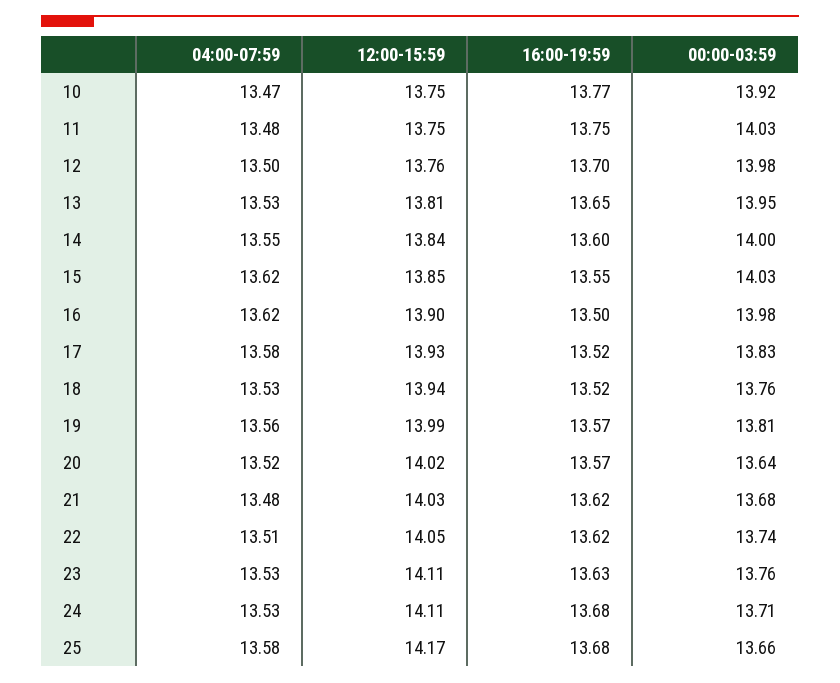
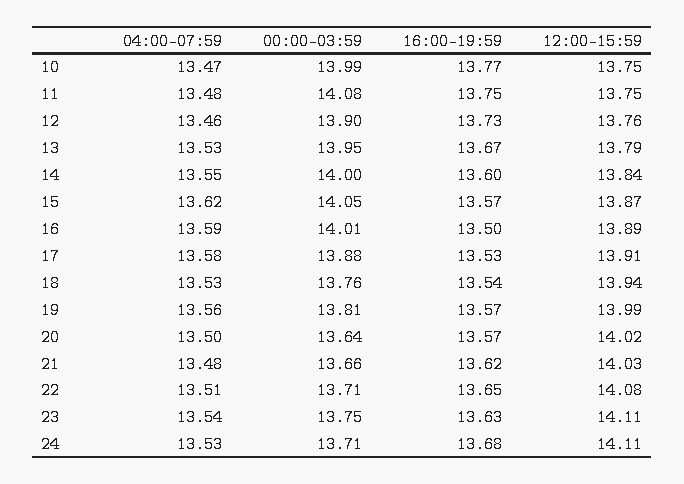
  {
    "04:00-07:59": {
      "10": 13.47,
      "11": 13.48,
-     "12": 13.5,
+     "12": 13.46,
      "13": 13.53,
      "14": 13.55,
      "15": 13.62,
-     "16": 13.62,
+     "16": 13.59,
      "17": 13.58,
      "18": 13.53,
      "19": 13.56,
-     "20": 13.52,
+     "20": 13.5,
      "21": 13.48,
      "22": 13.51,
-     "23": 13.53,
+     "23": 13.54,
-     "24": 13.53,
+     "24": 13.53
-     "25": 13.58
    },
    "12:00-15:59": {
      "10": 13.75,
      "11": 13.75,
      "12": 13.76,
-     "13": 13.81,
+     "13": 13.79,
      "14": 13.84,
-     "15": 13.85,
+     "15": 13.87,
-     "16": 13.9,
+     "16": 13.89,
-     "17": 13.93,
+     "17": 13.91,
      "18": 13.94,
      "19": 13.99,
      "20": 14.02,
      "21": 14.03,
-     "22": 14.05,
+     "22": 14.08,
      "23": 14.11,
-     "24": 14.11,
+     "24": 14.11
-     "25": 14.17
    },
    "16:00-19:59": {
      "10": 13.77,
      "11": 13.75,
-     "12": 13.7,
+     "12": 13.73,
-     "13": 13.65,
+     "13": 13.67,
      "14": 13.6,
-     "15": 13.55,
+     "15": 13.57,
      "16": 13.5,
-     "17": 13.52,
+     "17": 13.53,
-     "18": 13.52,
+     "18": 13.54,
      "19": 13.57,
      "20": 13.57,
      "21": 13.62,
-     "22": 13.62,
+     "22": 13.65,
      "23": 13.63,
-     "24": 13.68,
+     "24": 13.68
-     "25": 13.68
    },
    "00:00-03:59": {
-     "10": 13.92,
+     "10": 13.99,
-     "11": 14.03,
+     "11": 14.08,
-     "12": 13.98,
+     "12": 13.9,
      "13": 13.95,
      "14": 14,
-     "15": 14.03,
+     "15": 14.05,
-     "16": 13.98,
+     "16": 14.01,
-     "17": 13.83,
+     "17": 13.88,
      "18": 13.76,
      "19": 13.81,
      "20": 13.64,
-     "21": 13.68,
+     "21": 13.66,
-     "22": 13.74,
+     "22": 13.71,
-     "23": 13.76,
+     "23": 13.75,
-     "24": 13.71,
+     "24": 13.71
-     "25": 13.66
    }
  }

